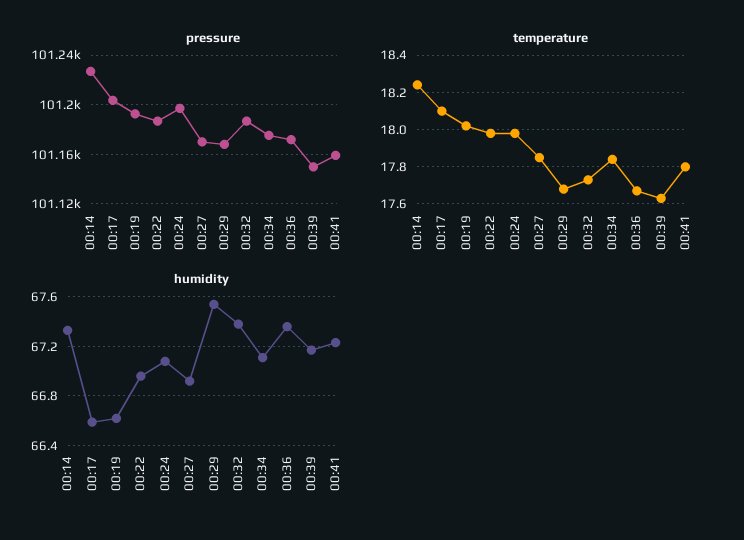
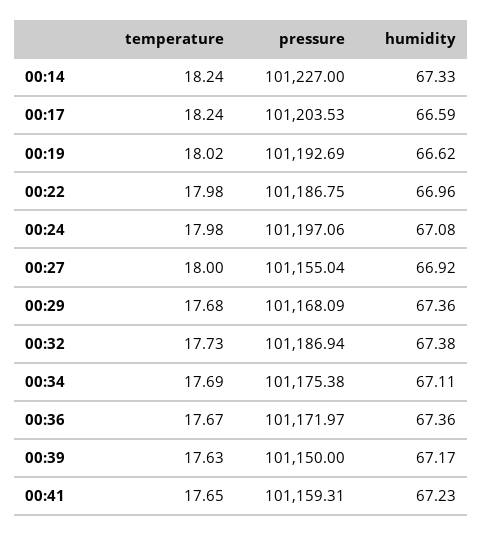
  {
    "pressure": {
      "00:14": 101227,
      "00:17": 101203.53,
      "00:19": 101192.69,
      "00:22": 101186.75,
      "00:24": 101197.06,
-     "00:27": 101170,
+     "00:27": 101155.04,
      "00:29": 101168.09,
      "00:32": 101186.94,
      "00:34": 101175.38,
      "00:36": 101171.97,
      "00:39": 101150,
      "00:41": 101159.31
    },
    "temperature": {
      "00:14": 18.24,
-     "00:17": 18.1,
+     "00:17": 18.24,
      "00:19": 18.02,
      "00:22": 17.98,
      "00:24": 17.98,
-     "00:27": 17.85,
+     "00:27": 18,
      "00:29": 17.68,
      "00:32": 17.73,
-     "00:34": 17.85,
+     "00:34": 17.69,
      "00:36": 17.67,
      "00:39": 17.63,
-     "00:41": 17.8
+     "00:41": 17.65
    },
    "humidity": {
      "00:14": 67.33,
      "00:17": 66.59,
      "00:19": 66.62,
      "00:22": 66.96,
      "00:24": 67.08,
      "00:27": 66.92,
-     "00:29": 67.55,
+     "00:29": 67.36,
      "00:32": 67.38,
      "00:34": 67.11,
      "00:36": 67.36,
      "00:39": 67.17,
      "00:41": 67.23
    }
  }

